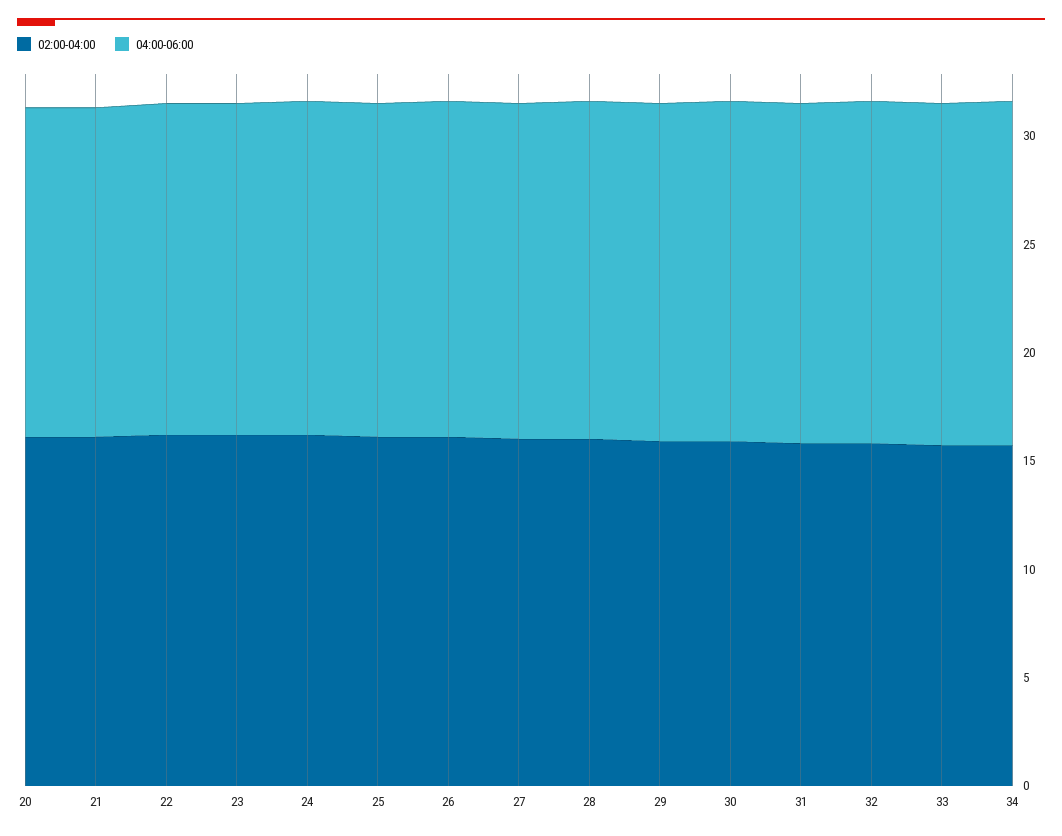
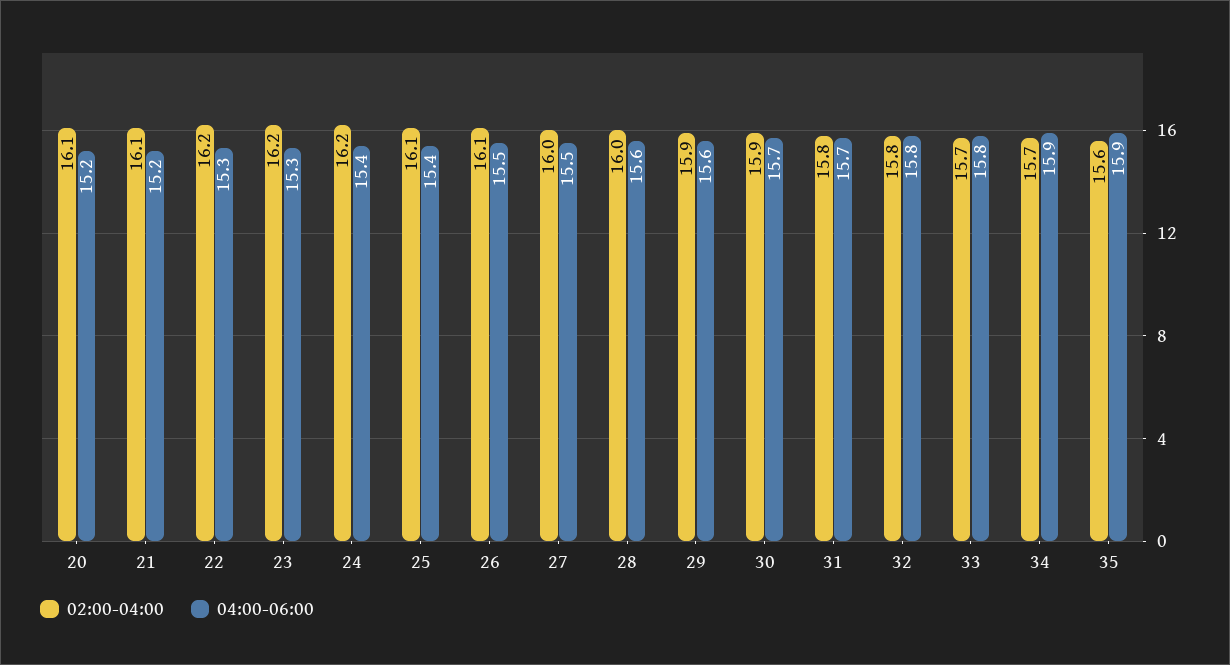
  {
    "02:00-04:00": {
      "20": 16.1,
      "21": 16.1,
      "22": 16.2,
      "23": 16.2,
      "24": 16.2,
      "25": 16.1,
      "26": 16.1,
      "27": 16,
      "28": 16,
      "29": 15.9,
      "30": 15.9,
      "31": 15.8,
      "32": 15.8,
      "33": 15.7,
-     "34": 15.7
+     "34": 15.7,
+     "35": 15.6
    },
    "04:00-06:00": {
      "20": 15.2,
      "21": 15.2,
      "22": 15.3,
      "23": 15.3,
      "24": 15.4,
      "25": 15.4,
      "26": 15.5,
      "27": 15.5,
      "28": 15.6,
      "29": 15.6,
      "30": 15.7,
      "31": 15.7,
      "32": 15.8,
      "33": 15.8,
-     "34": 15.9
+     "34": 15.9,
+     "35": 15.9
    }
  }

